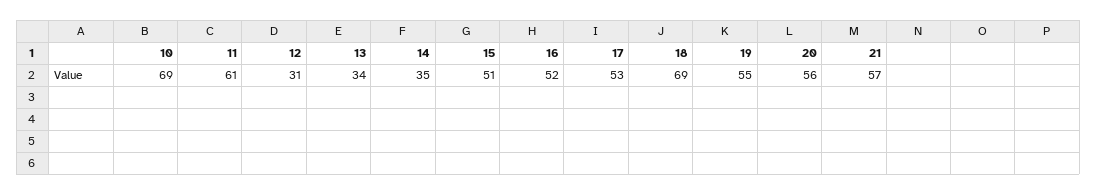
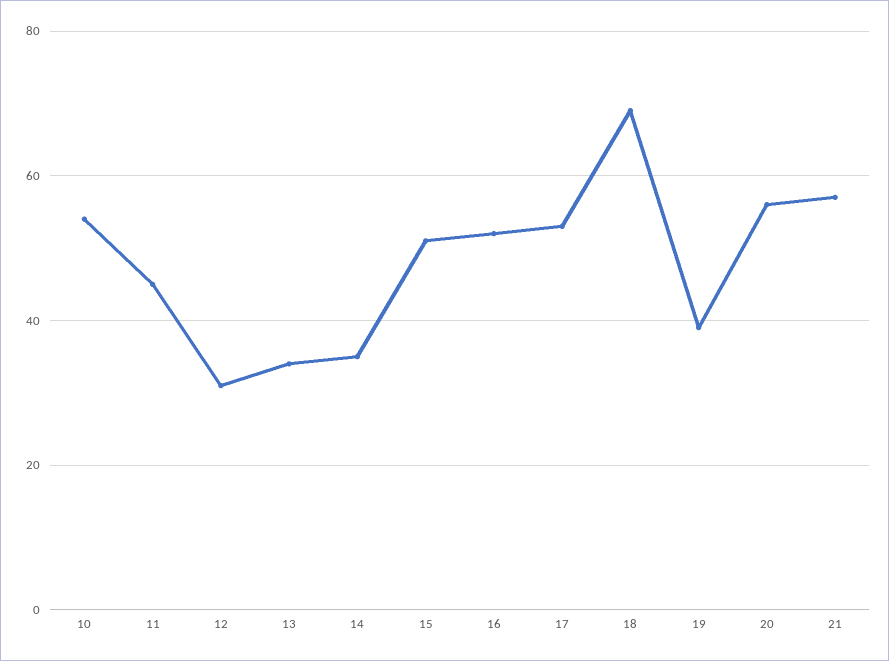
  {
-   "10": 69,
+   "10": 55,
-   "11": 61,
+   "11": 45,
    "12": 31,
    "13": 34,
    "14": 35,
    "15": 51,
    "16": 52,
    "17": 53,
    "18": 69,
-   "19": 55,
+   "19": 40,
    "20": 56,
    "21": 57
  }

